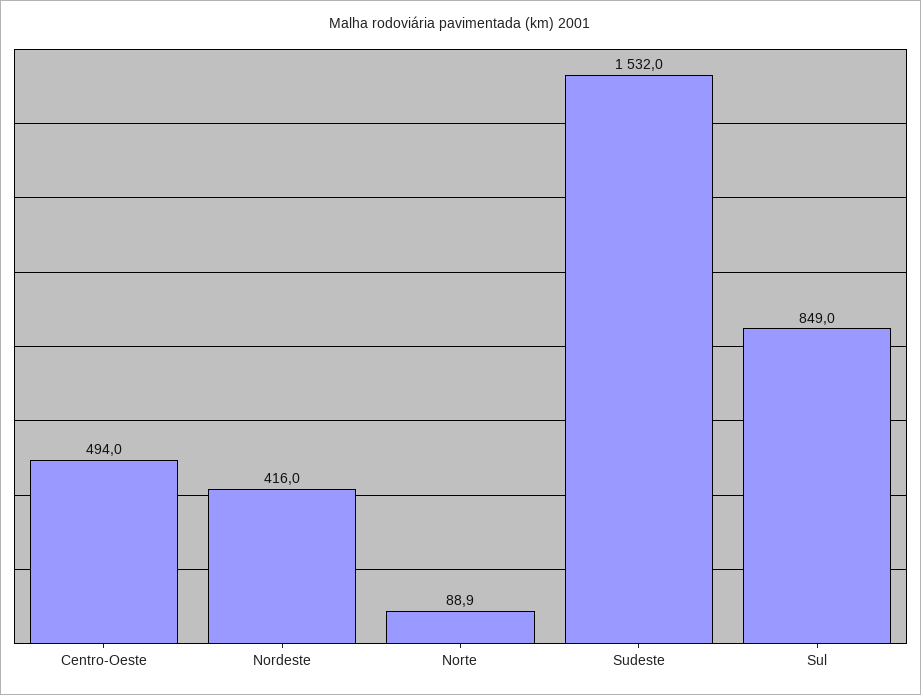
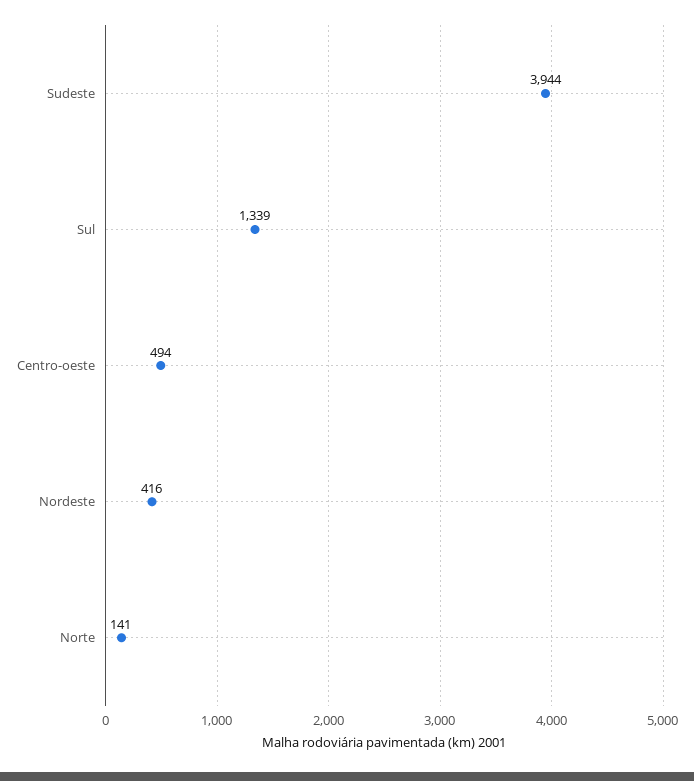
  {
    "Centro-Oeste": 494,
    "Nordeste": 416,
-   "Norte": 88.9,
+   "Norte": 141,
-   "Sudeste": 1532,
+   "Sudeste": 3944,
-   "Sul": 849
+   "Sul": 1339
  }

